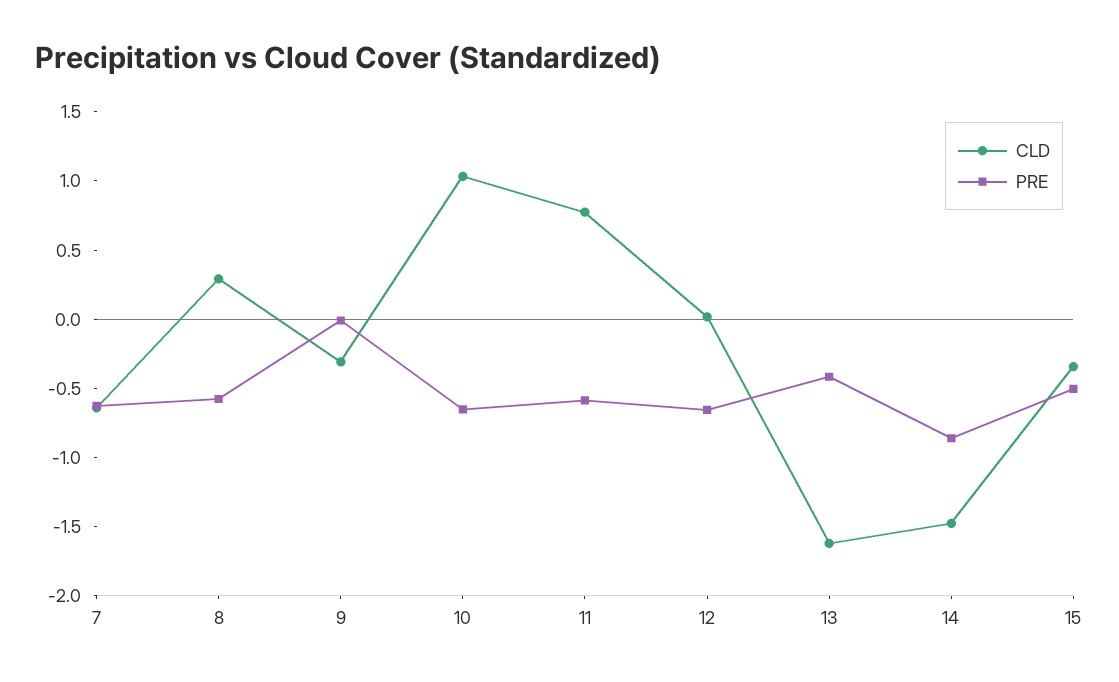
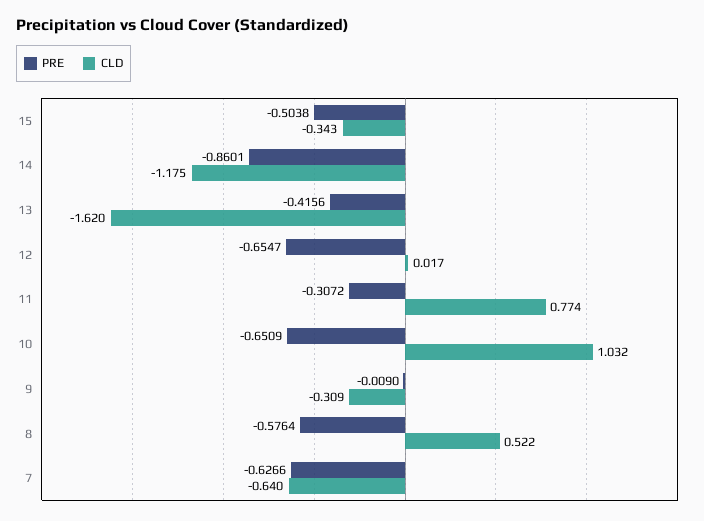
  {
    "CLD": {
      "7": -0.64,
-     "8": 0.3,
+     "8": 0.522,
      "9": -0.309,
      "10": 1.032,
      "11": 0.774,
      "12": 0.017,
      "13": -1.62,
-     "14": -1.5,
+     "14": -1.175,
      "15": -0.343
    },
    "PRE": {
      "7": -0.6266,
      "8": -0.5764,
      "9": -0.009,
      "10": -0.6509,
-     "11": -0.6,
+     "11": -0.3072,
      "12": -0.6547,
      "13": -0.4156,
      "14": -0.8601,
      "15": -0.5038
    }
  }

